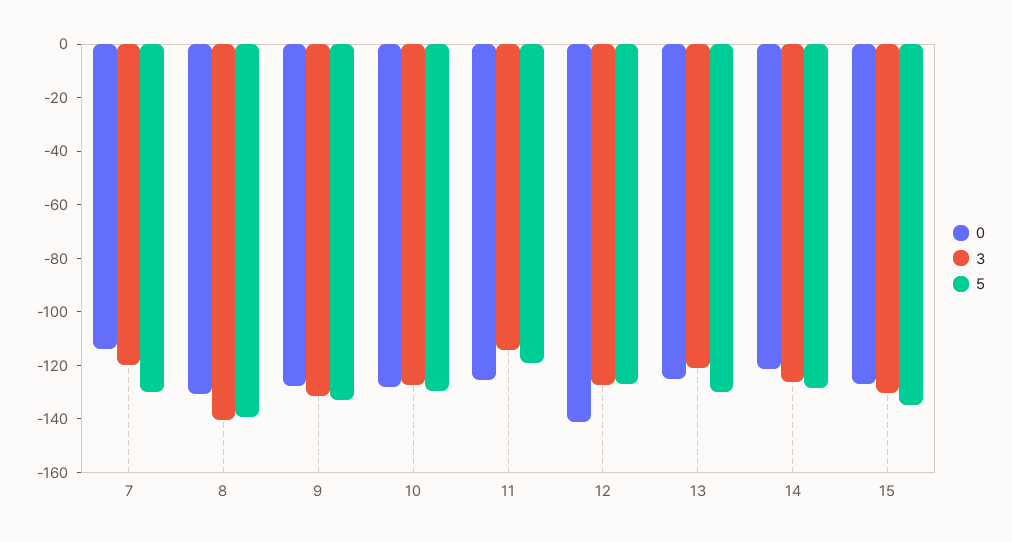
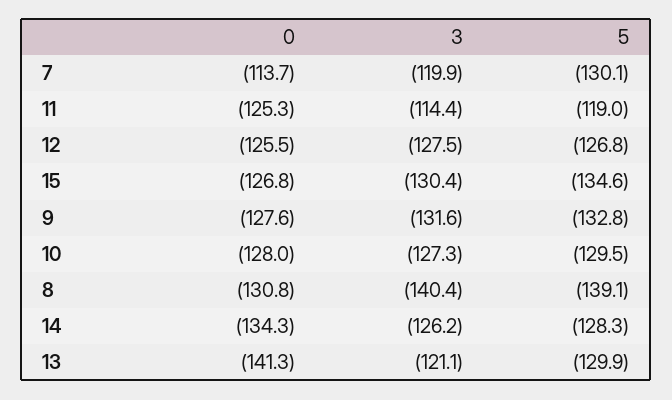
  {
    "0": {
      "7": -113.7,
      "8": -130.8,
      "9": -127.6,
      "10": -128,
      "11": -125.3,
-     "12": -140,
+     "12": -125.5,
-     "13": -125,
+     "13": -141.3,
-     "14": -120,
+     "14": -134.3,
      "15": -126.8
    },
    "3": {
      "7": -119.9,
      "8": -140.4,
      "9": -131.6,
      "10": -127.3,
      "11": -114.4,
      "12": -127.5,
      "13": -121.1,
      "14": -126.2,
      "15": -130.4
    },
    "5": {
      "7": -130.1,
      "8": -139.1,
      "9": -132.8,
      "10": -129.5,
      "11": -119,
      "12": -126.8,
      "13": -129.9,
      "14": -128.3,
      "15": -134.6
    }
  }

